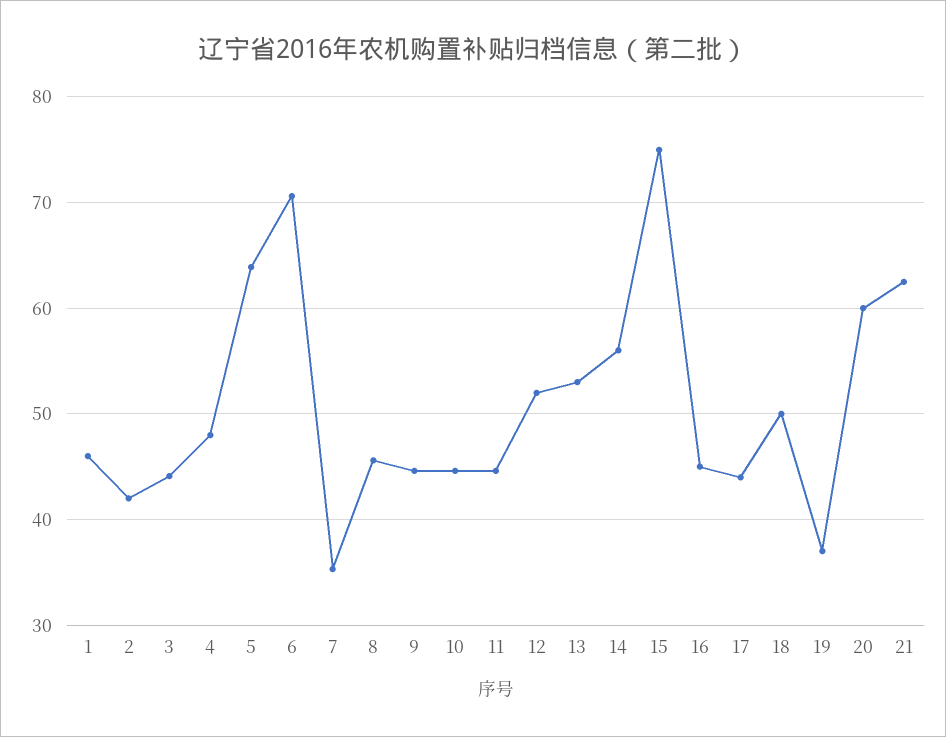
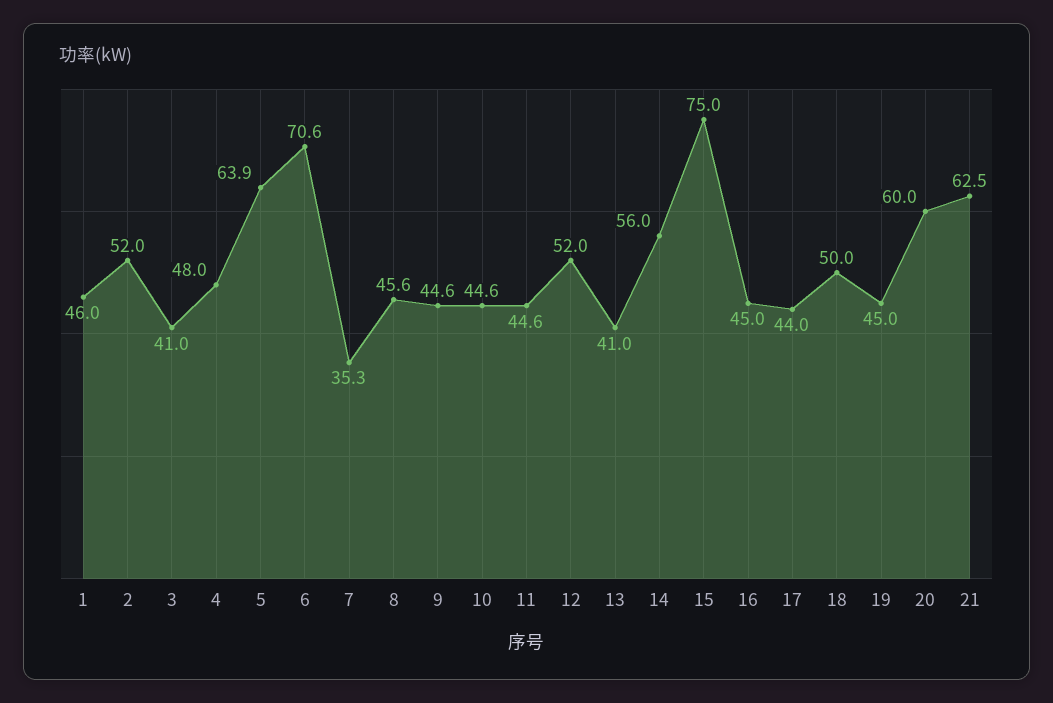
  {
    "1": 46,
-   "2": 42,
+   "2": 52,
-   "3": 44,
+   "3": 41,
    "4": 48,
    "5": 63.9,
    "6": 70.6,
    "7": 35.3,
    "8": 45.6,
    "9": 44.6,
    "10": 44.6,
    "11": 44.6,
    "12": 52,
-   "13": 53,
+   "13": 41,
    "14": 56,
    "15": 75,
    "16": 45,
    "17": 44,
    "18": 50,
-   "19": 37,
+   "19": 45,
    "20": 60,
    "21": 62.5
  }

